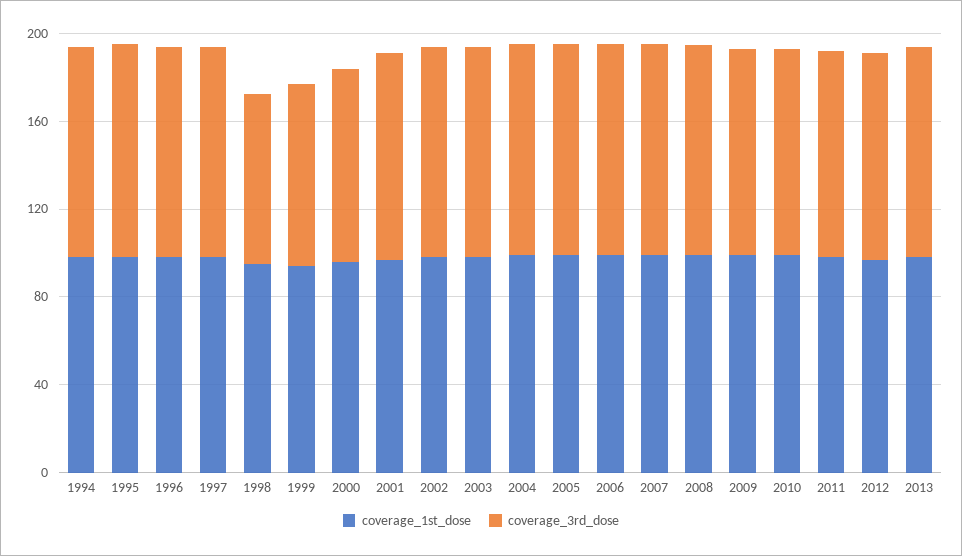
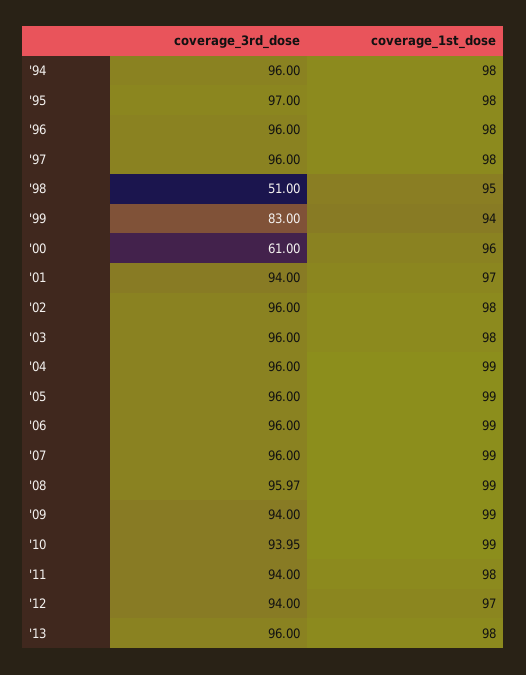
  {
    "coverage_1st_dose": {
      "1994": 98,
      "1995": 98,
      "1996": 98,
      "1997": 98,
      "1998": 95,
      "1999": 94,
      "2000": 96,
      "2001": 97,
      "2002": 98,
      "2003": 98,
      "2004": 99,
      "2005": 99,
      "2006": 99,
      "2007": 99,
      "2008": 99,
      "2009": 99,
      "2010": 99,
      "2011": 98,
      "2012": 97,
      "2013": 98
    },
    "coverage_3rd_dose": {
      "1994": 96,
      "1995": 97,
      "1996": 96,
      "1997": 96,
-     "1998": 80,
+     "1998": 51,
      "1999": 83,
-     "2000": 90,
+     "2000": 61,
      "2001": 94,
      "2002": 96,
      "2003": 96,
      "2004": 96,
      "2005": 96,
      "2006": 96,
      "2007": 96,
      "2008": 95.97,
      "2009": 94,
      "2010": 93.95,
      "2011": 94,
      "2012": 94,
      "2013": 96
    }
  }

